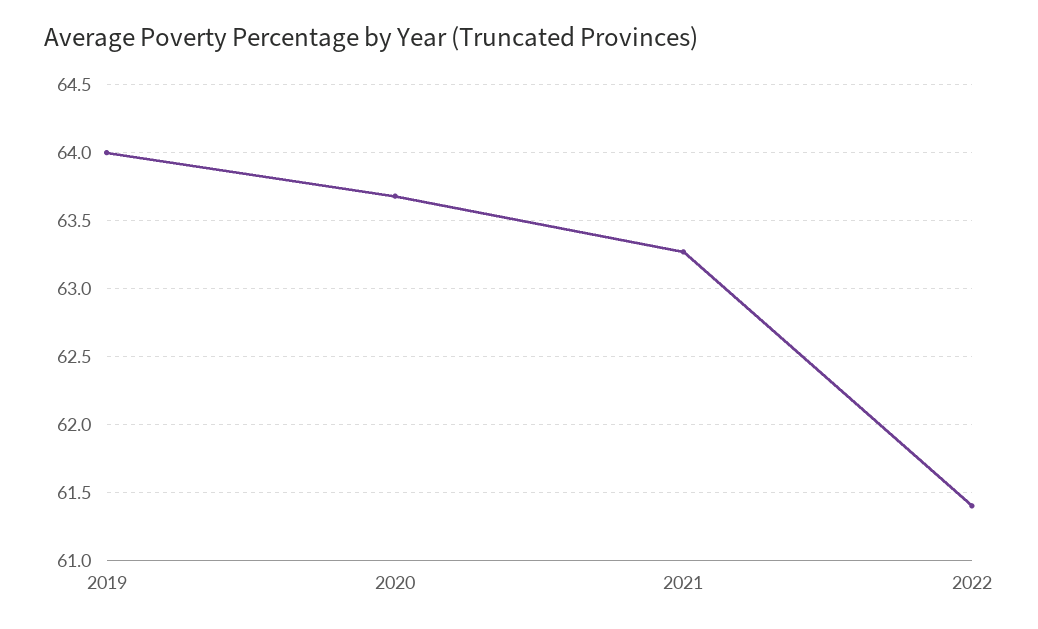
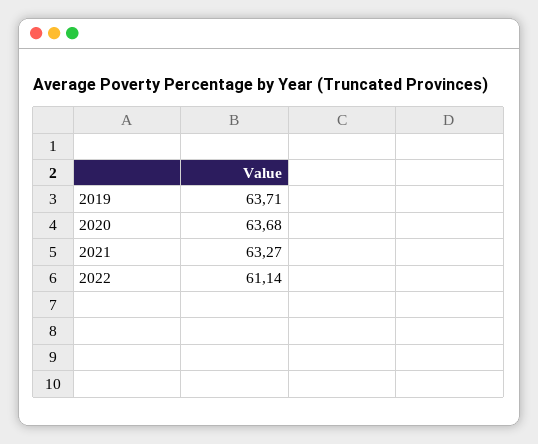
  {
-   "2019": 64,
+   "2019": 63.71,
    "2020": 63.68,
    "2021": 63.27,
-   "2022": 61.4
+   "2022": 61.14
  }

